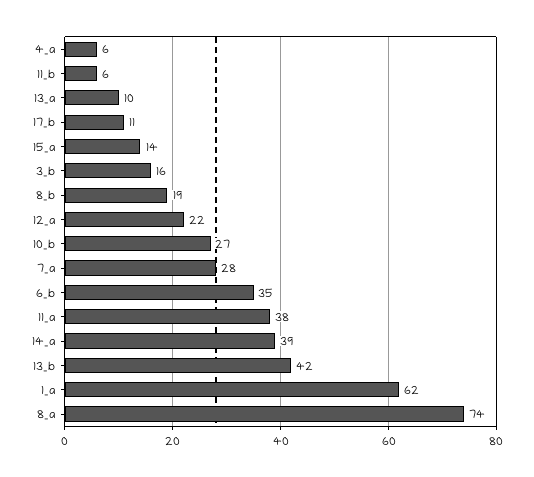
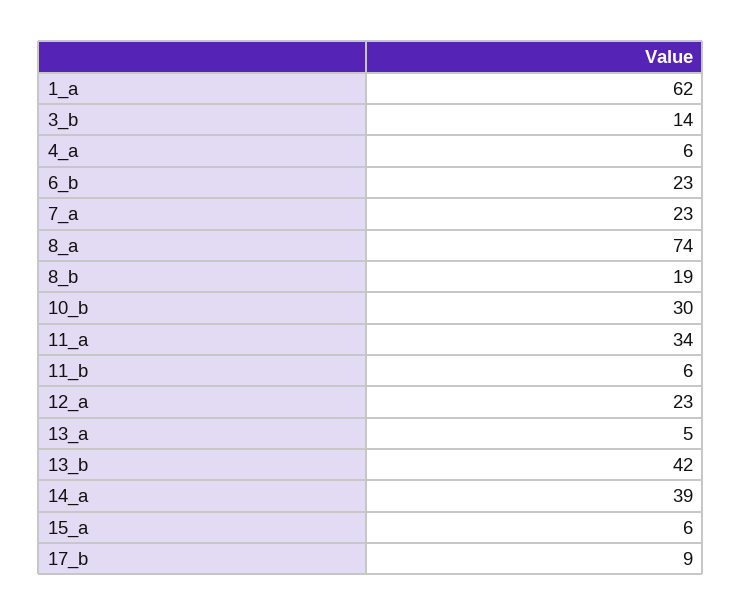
  {
    "4_a": 6,
    "11_b": 6,
-   "13_a": 10,
+   "13_a": 5,
-   "17_b": 11,
+   "17_b": 9,
-   "15_a": 14,
+   "15_a": 6,
-   "3_b": 16,
+   "3_b": 14,
    "8_b": 19,
-   "12_a": 22,
+   "12_a": 23,
-   "10_b": 27,
+   "10_b": 30,
-   "7_a": 28,
+   "7_a": 23,
-   "6_b": 35,
+   "6_b": 23,
-   "11_a": 38,
+   "11_a": 34,
    "14_a": 39,
    "13_b": 42,
    "1_a": 62,
    "8_a": 74
  }

